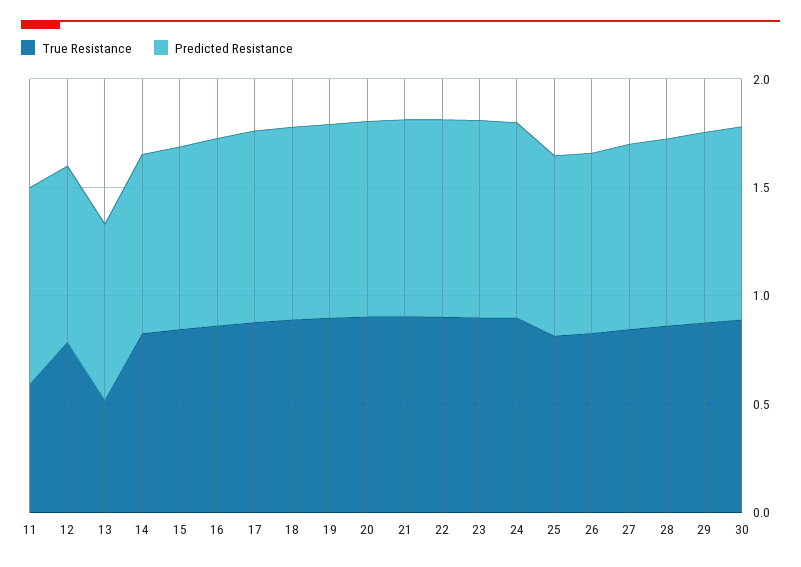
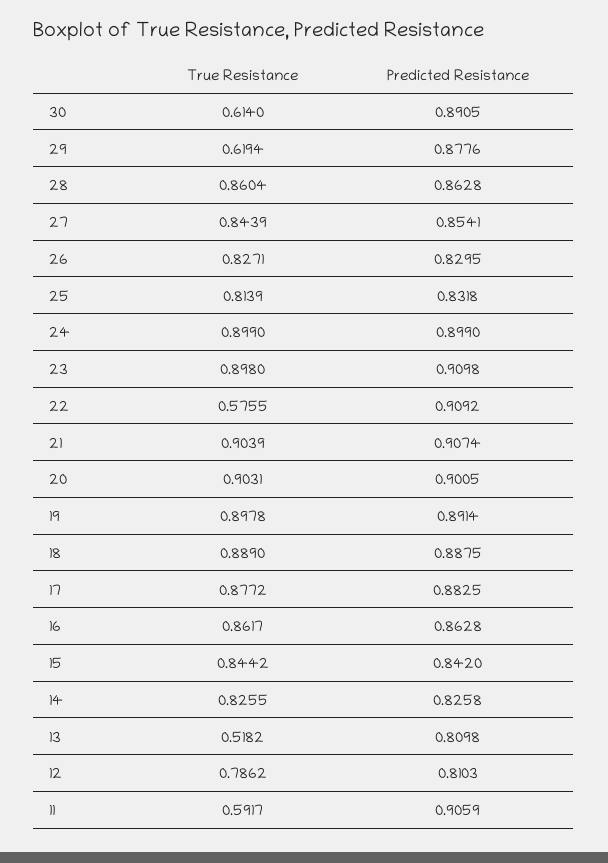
  {
    "True Resistance": {
      "11": 0.5917,
      "12": 0.7862,
      "13": 0.5182,
      "14": 0.8255,
      "15": 0.8442,
      "16": 0.8617,
      "17": 0.8772,
      "18": 0.889,
      "19": 0.8978,
      "20": 0.9031,
      "21": 0.9039,
-     "22": 0.9,
+     "22": 0.5755,
      "23": 0.898,
      "24": 0.899,
      "25": 0.8139,
      "26": 0.8271,
      "27": 0.8439,
      "28": 0.8604,
-     "29": 0.9,
+     "29": 0.6194,
-     "30": 0.9
+     "30": 0.614
    },
    "Predicted Resistance": {
      "11": 0.9059,
      "12": 0.8103,
      "13": 0.8098,
      "14": 0.8258,
      "15": 0.842,
      "16": 0.8628,
      "17": 0.8825,
      "18": 0.8875,
      "19": 0.8914,
      "20": 0.9005,
      "21": 0.9074,
      "22": 0.9092,
      "23": 0.9098,
      "24": 0.899,
      "25": 0.8318,
      "26": 0.8295,
      "27": 0.8541,
      "28": 0.8628,
      "29": 0.8776,
      "30": 0.8905
    }
  }

